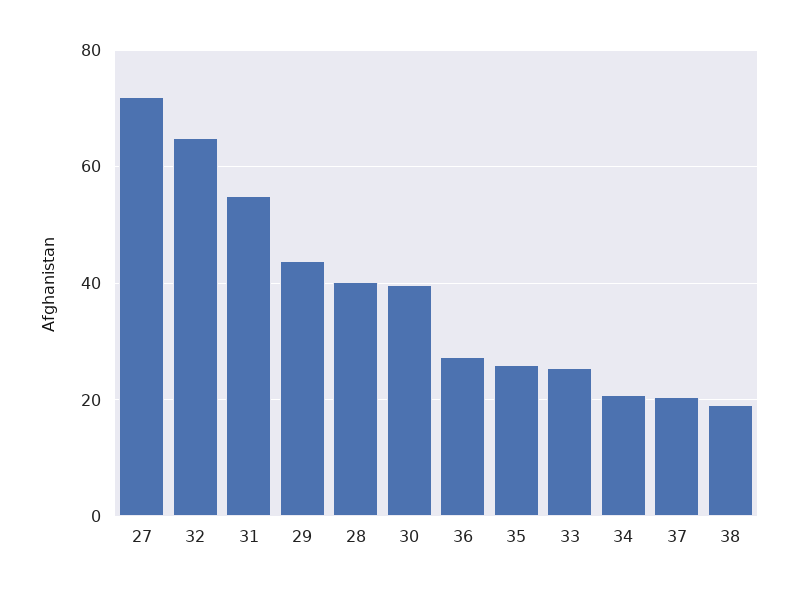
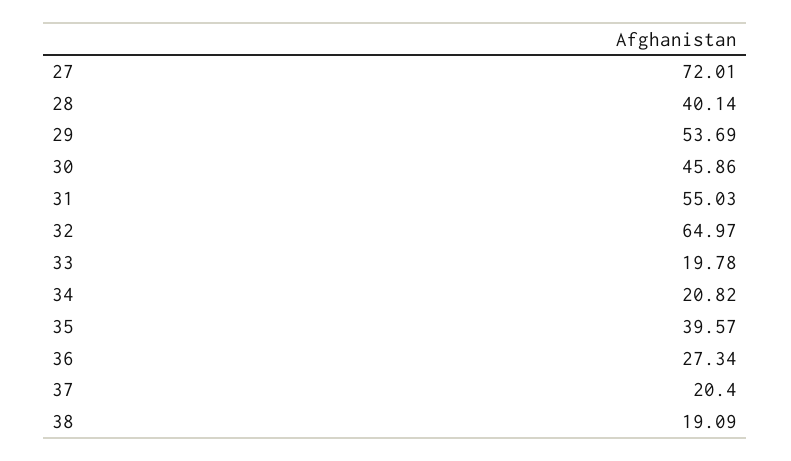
  {
    "27": 72.01,
    "32": 64.97,
    "31": 55.03,
-   "29": 44,
+   "29": 53.69,
    "28": 40.14,
-   "30": 40,
+   "30": 45.86,
    "36": 27.34,
-   "35": 26,
+   "35": 39.57,
-   "33": 26,
+   "33": 19.78,
    "34": 20.82,
    "37": 20.4,
    "38": 19.09
  }

